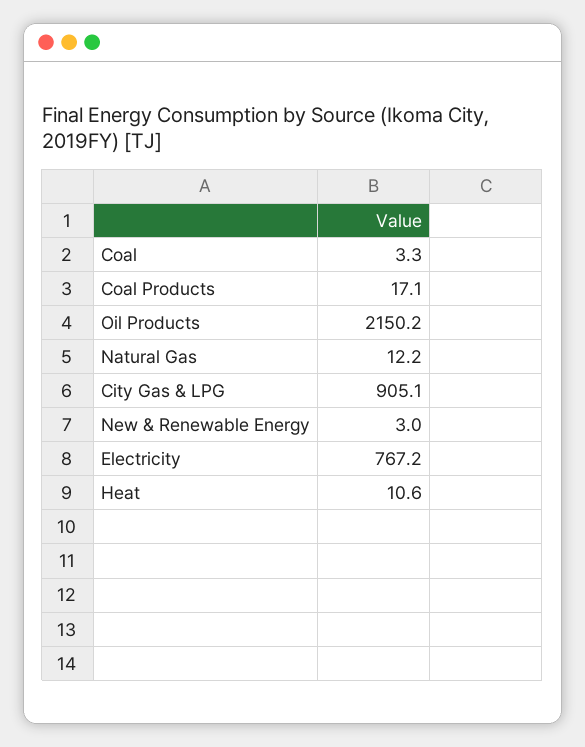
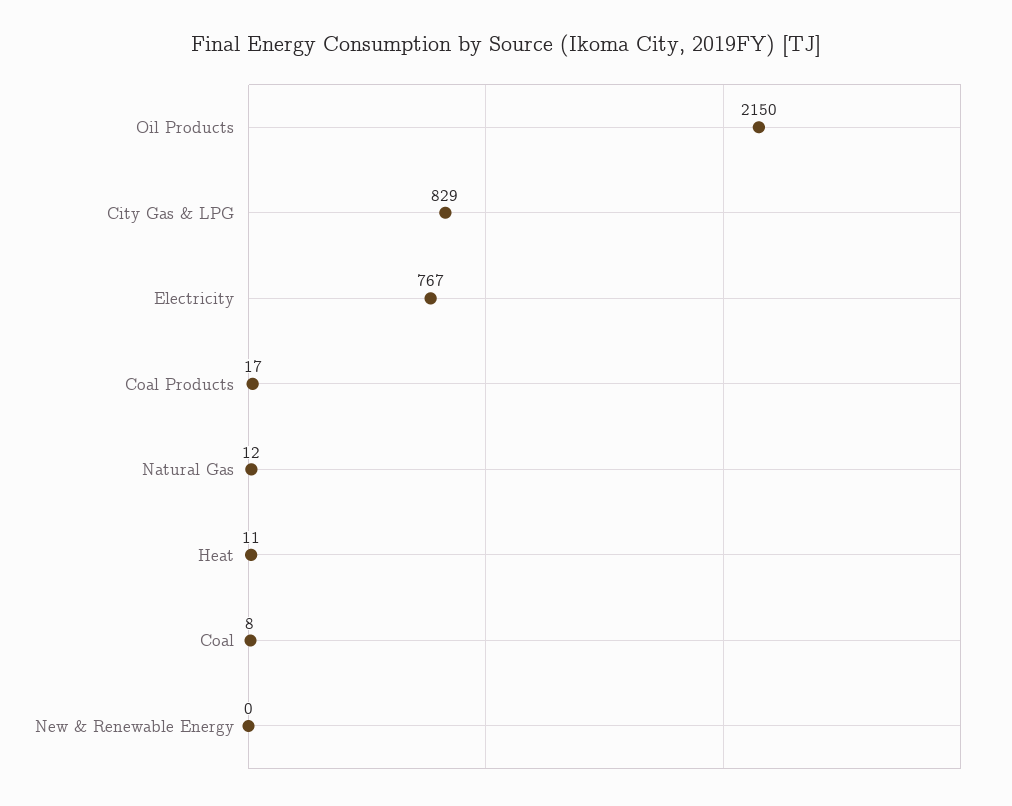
  {
-   "Coal": 3.3,
+   "Coal": 8,
    "Coal Products": 17.1,
    "Oil Products": 2150.2,
    "Natural Gas": 12.2,
-   "City Gas & LPG": 905.1,
+   "City Gas & LPG": 829,
-   "New & Renewable Energy": 3,
+   "New & Renewable Energy": 0,
    "Electricity": 767.2,
    "Heat": 10.6
  }

